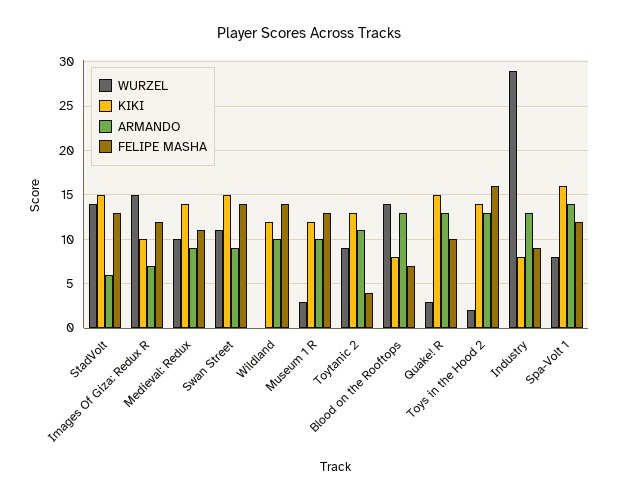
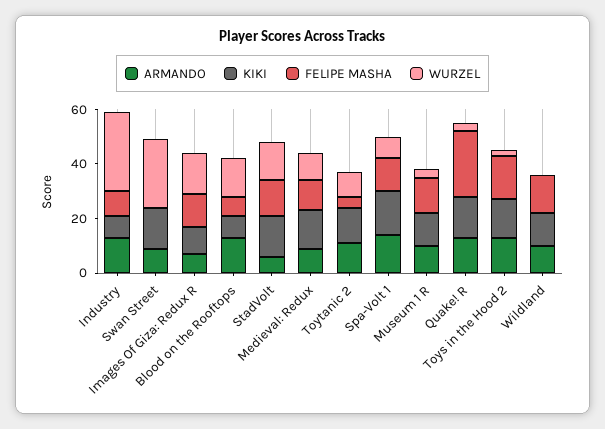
  {
    "WURZEL": {
      "StadVolt": 14,
      "Images Of Giza: Redux R": 15,
      "Medieval: Redux": 10,
-     "Swan Street": 11,
+     "Swan Street": 25,
      "Wildland": 0,
      "Museum 1 R": 3,
      "Toytanic 2": 9,
      "Blood on the Rooftops": 14,
      "Quake! R": 3,
      "Toys in the Hood 2": 2,
      "Industry": 29,
      "Spa-Volt 1": 8
    },
    "KIKI": {
      "StadVolt": 15,
      "Images Of Giza: Redux R": 10,
      "Medieval: Redux": 14,
      "Swan Street": 15,
      "Wildland": 12,
      "Museum 1 R": 12,
      "Toytanic 2": 13,
      "Blood on the Rooftops": 8,
      "Quake! R": 15,
      "Toys in the Hood 2": 14,
      "Industry": 8,
      "Spa-Volt 1": 16
    },
    "ARMANDO": {
      "StadVolt": 6,
      "Images Of Giza: Redux R": 7,
      "Medieval: Redux": 9,
      "Swan Street": 9,
      "Wildland": 10,
      "Museum 1 R": 10,
      "Toytanic 2": 11,
      "Blood on the Rooftops": 13,
      "Quake! R": 13,
      "Toys in the Hood 2": 13,
      "Industry": 13,
      "Spa-Volt 1": 14
    },
    "FELIPE MASHA": {
      "StadVolt": 13,
      "Images Of Giza: Redux R": 12,
      "Medieval: Redux": 11,
-     "Swan Street": 14,
+     "Swan Street": 0,
      "Wildland": 14,
      "Museum 1 R": 13,
      "Toytanic 2": 4,
      "Blood on the Rooftops": 7,
-     "Quake! R": 10,
+     "Quake! R": 25,
      "Toys in the Hood 2": 16,
      "Industry": 9,
      "Spa-Volt 1": 12
    }
  }

